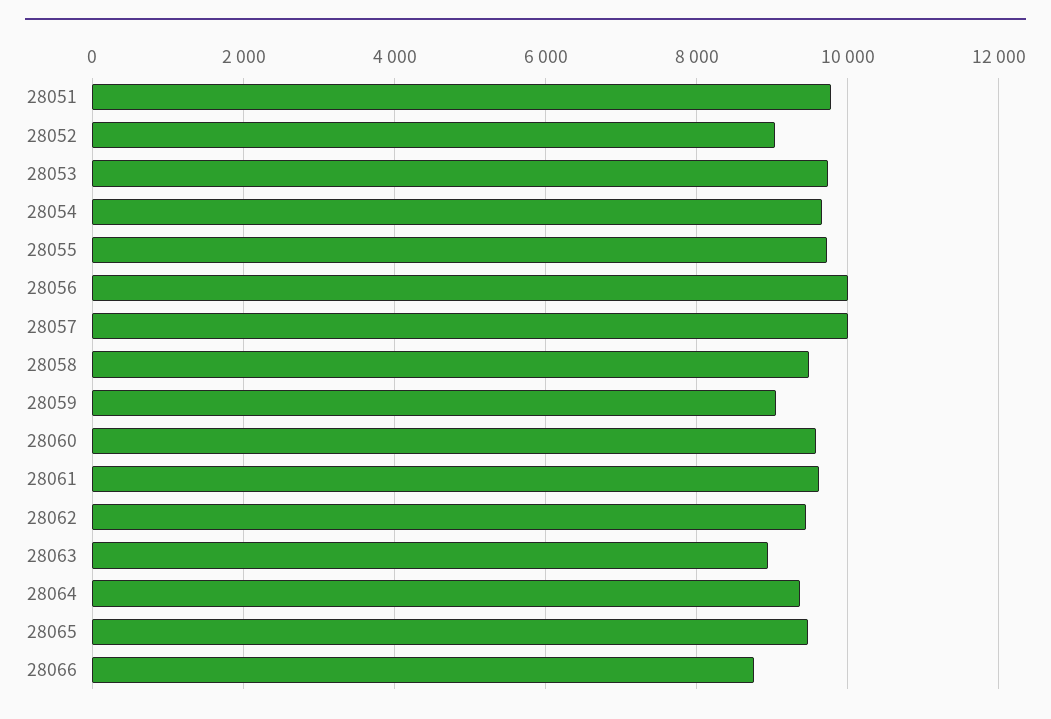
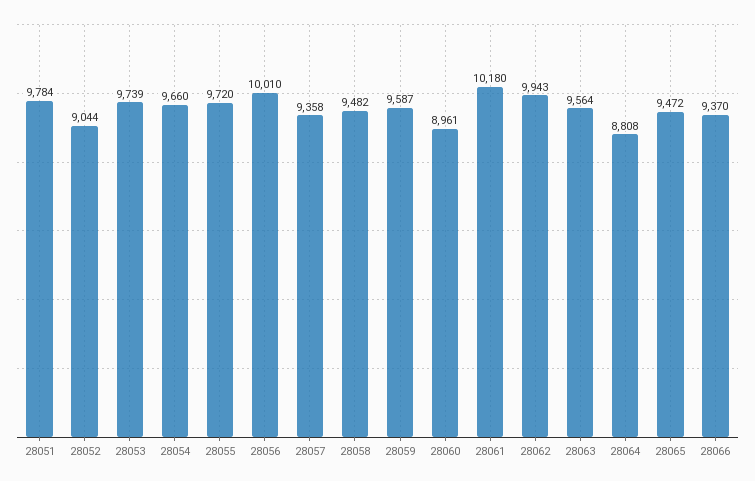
  {
    "28051": 9784,
    "28052": 9044,
    "28053": 9739,
    "28054": 9660,
    "28055": 9720,
    "28056": 10010,
-   "28057": 10000,
+   "28057": 9358,
    "28058": 9482,
-   "28059": 9000,
+   "28059": 9587,
-   "28060": 9600,
+   "28060": 8961,
-   "28061": 9600,
+   "28061": 10180,
-   "28062": 9400,
+   "28062": 9943,
-   "28063": 9000,
+   "28063": 9564,
-   "28064": 9400,
+   "28064": 8808,
    "28065": 9472,
-   "28066": 8800
+   "28066": 9370
  }

